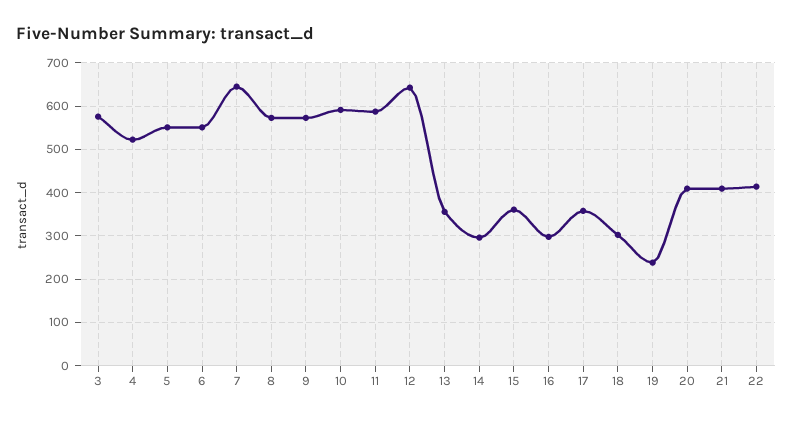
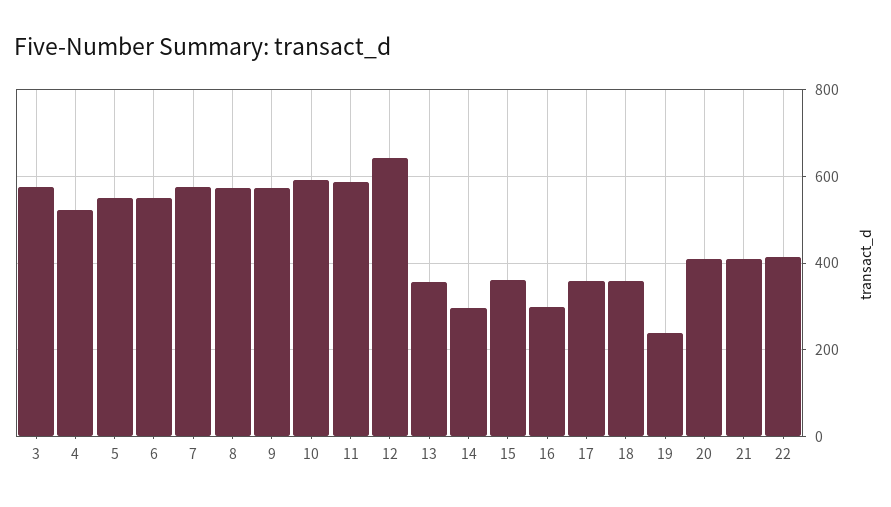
  {
    "3": 580,
    "4": 520,
    "5": 560,
    "6": 560,
-   "7": 640,
+   "7": 580,
    "8": 580,
    "9": 580,
    "10": 600,
    "11": 580,
    "12": 640,
    "13": 360,
    "14": 300,
    "15": 360,
    "16": 300,
    "17": 360,
-   "18": 300,
+   "18": 360,
    "19": 240,
    "20": 400,
    "21": 400,
    "22": 420
  }

